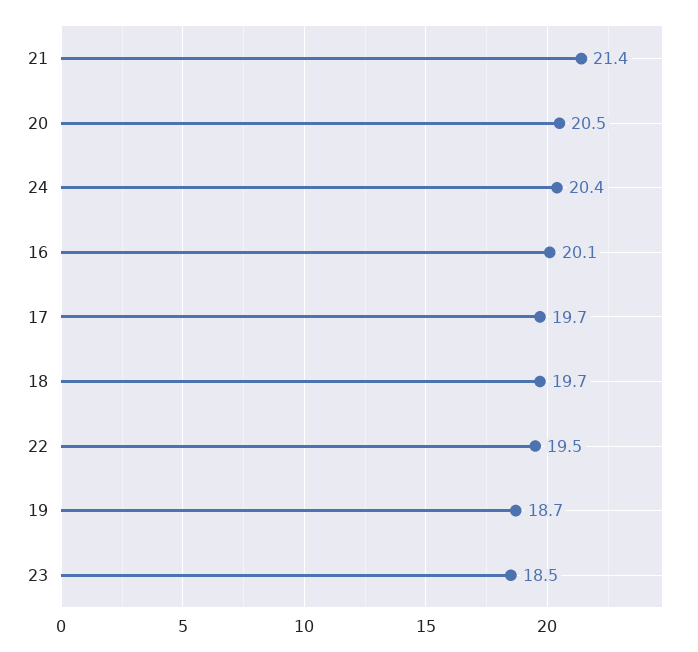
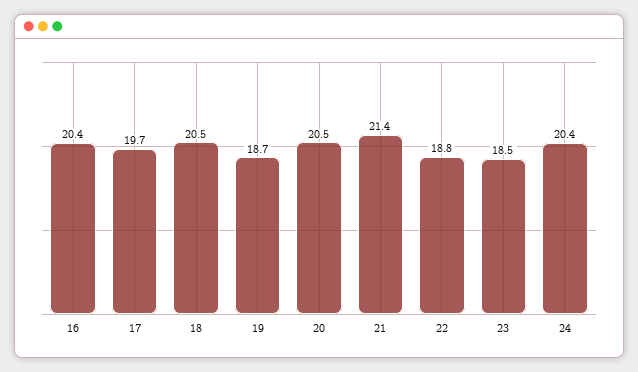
  {
    "21": 21.4,
    "20": 20.5,
    "24": 20.4,
-   "16": 20.1,
+   "16": 20.4,
    "17": 19.7,
-   "18": 19.7,
+   "18": 20.5,
-   "22": 19.5,
+   "22": 18.8,
    "19": 18.7,
    "23": 18.5
  }

